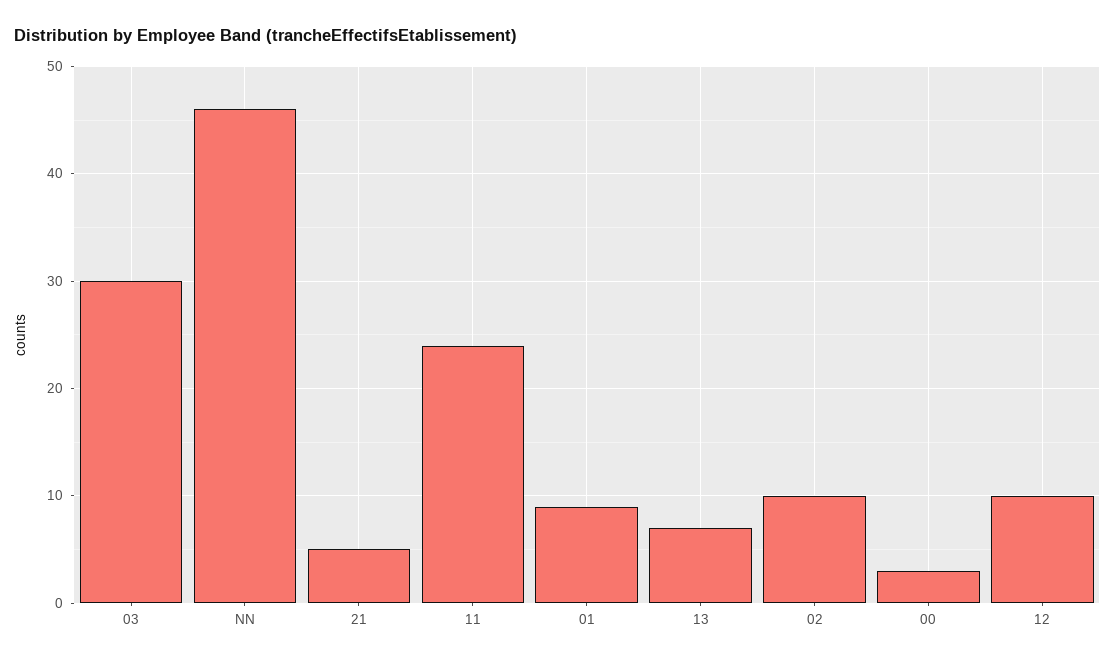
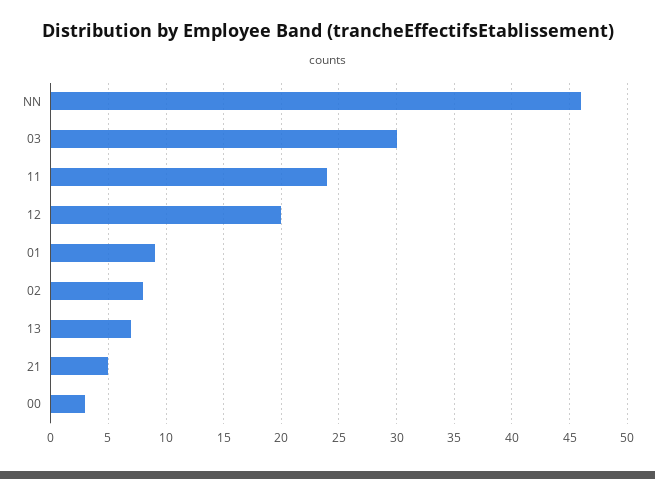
  {
    "03": 30,
    "NN": 46,
    "21": 5,
    "11": 24,
    "01": 9,
    "13": 7,
-   "02": 10,
+   "02": 8,
    "00": 3,
-   "12": 10
+   "12": 20
  }

